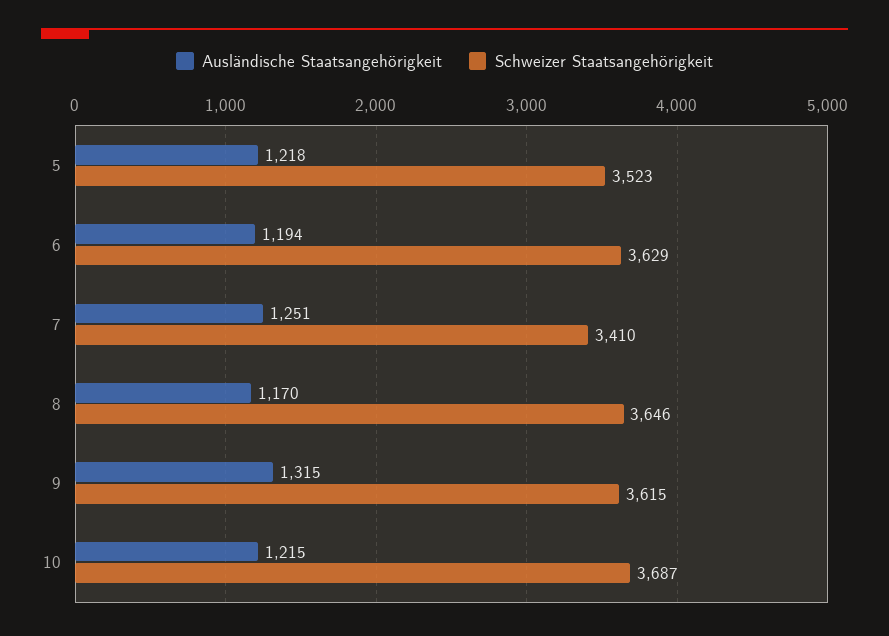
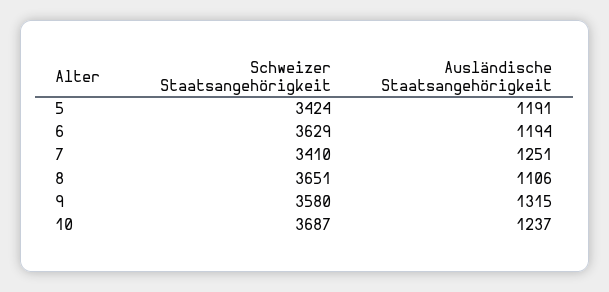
  {
    "Ausländische Staatsangehörigkeit": {
-     "5": 1218,
+     "5": 1191,
      "6": 1194,
      "7": 1251,
-     "8": 1170,
+     "8": 1106,
      "9": 1315,
-     "10": 1215
+     "10": 1237
    },
    "Schweizer Staatsangehörigkeit": {
-     "5": 3523,
+     "5": 3424,
      "6": 3629,
      "7": 3410,
-     "8": 3646,
+     "8": 3651,
-     "9": 3615,
+     "9": 3580,
      "10": 3687
    }
  }

